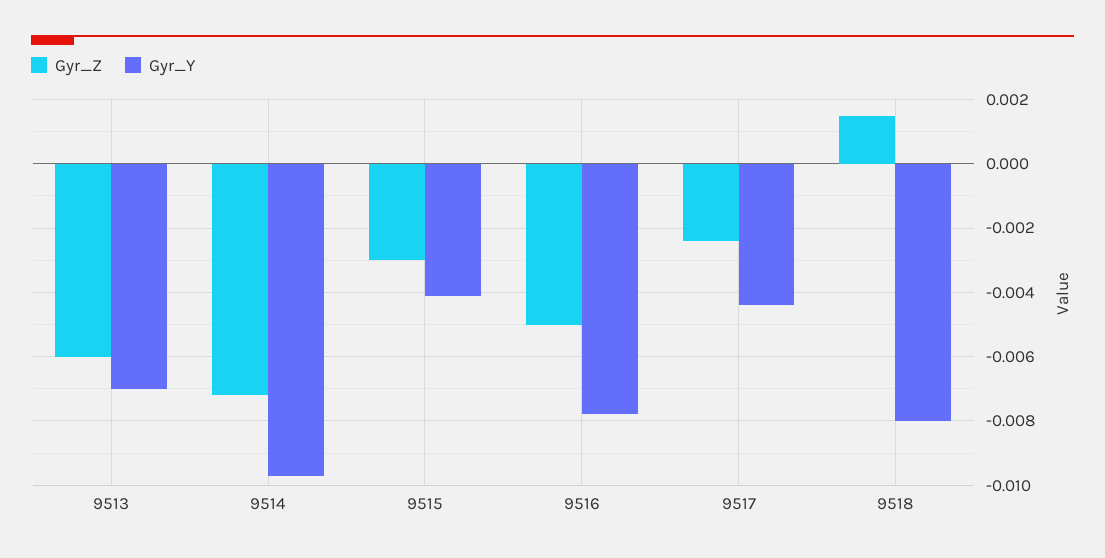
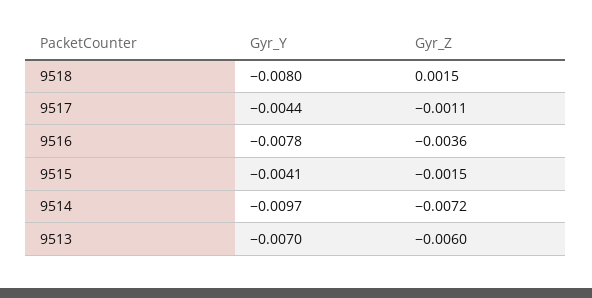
  {
    "Gyr_Z": {
      "9513": -0.006,
      "9514": -0.0072,
-     "9515": -0.003,
+     "9515": -0.0015,
-     "9516": -0.005,
+     "9516": -0.0036,
-     "9517": -0.0025,
+     "9517": -0.0011,
      "9518": 0.0015
    },
    "Gyr_Y": {
      "9513": -0.007,
      "9514": -0.0097,
      "9515": -0.0041,
      "9516": -0.0078,
      "9517": -0.0044,
      "9518": -0.008
    }
  }

